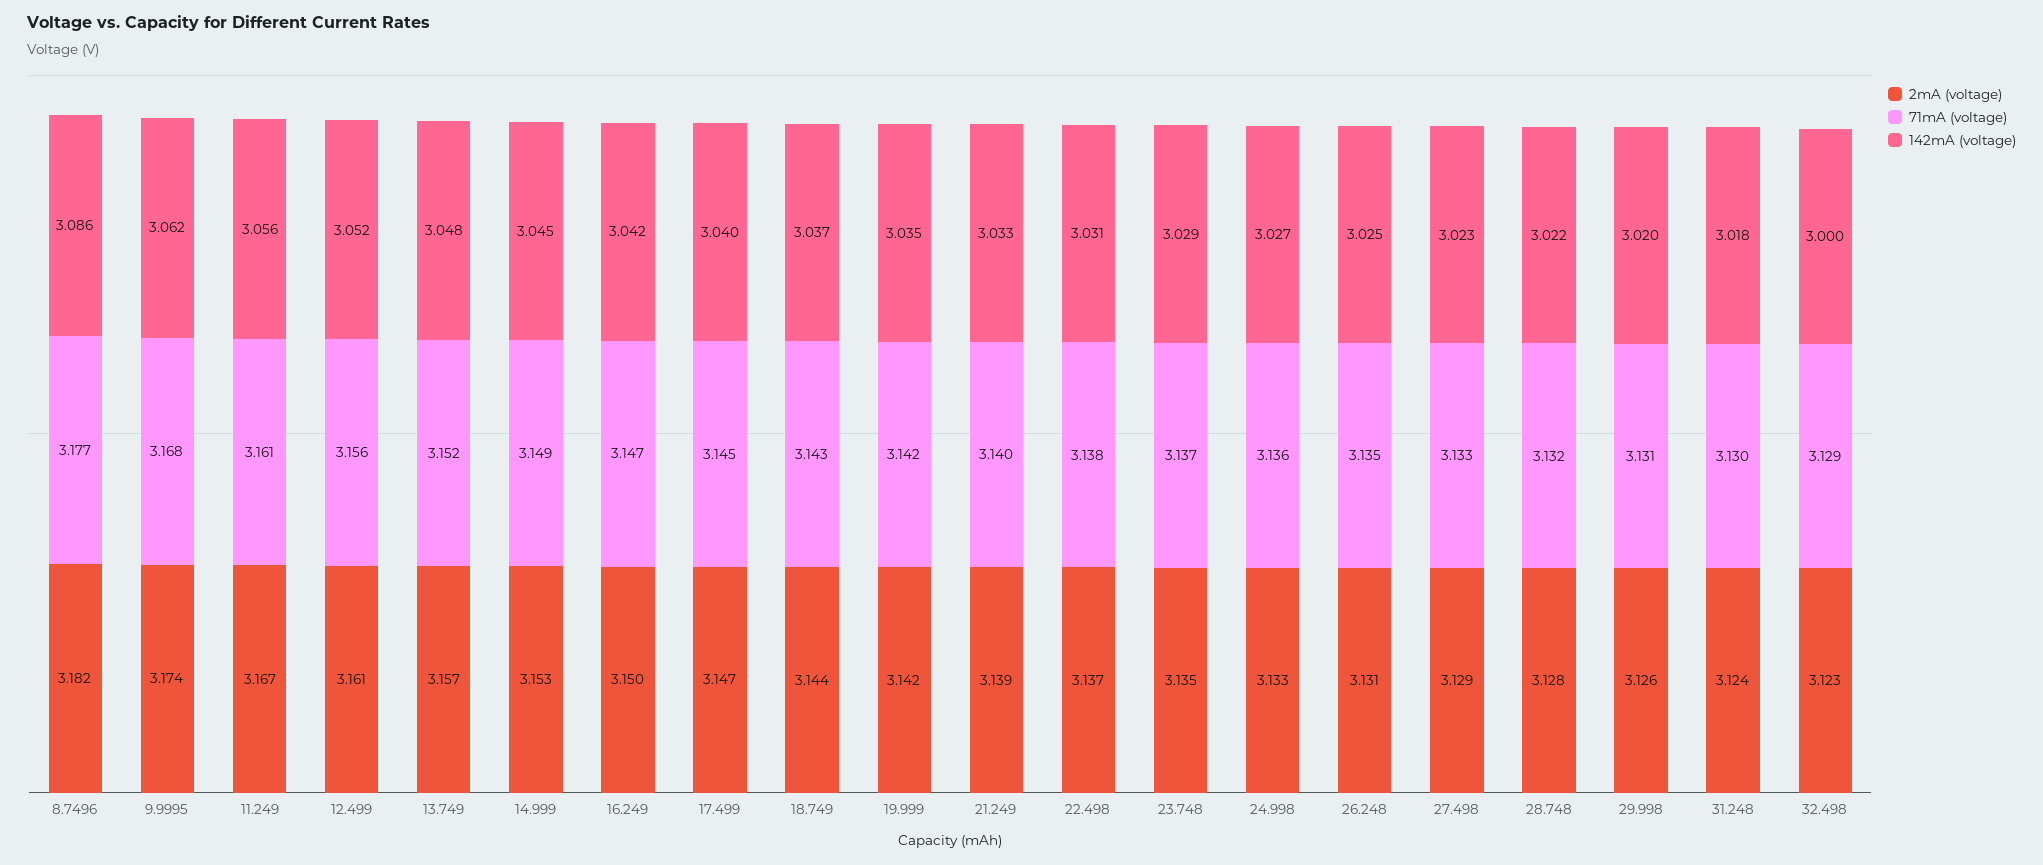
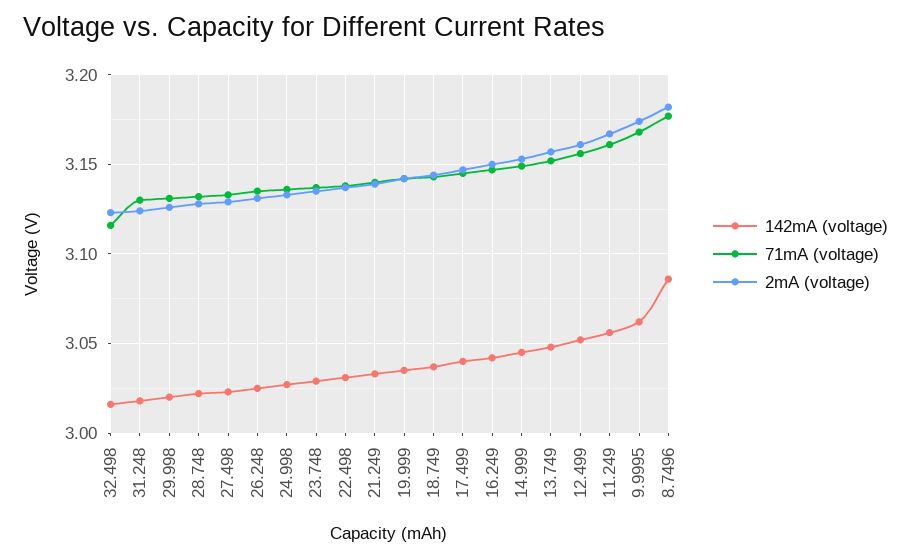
  {
    "2mA (voltage)": {
      "8.7496": 3.182,
      "9.9995": 3.174,
      "11.249": 3.167,
      "12.499": 3.161,
      "13.749": 3.157,
      "14.999": 3.153,
      "16.249": 3.15,
      "17.499": 3.147,
      "18.749": 3.144,
      "19.999": 3.142,
      "21.249": 3.139,
      "22.498": 3.137,
      "23.748": 3.135,
      "24.998": 3.133,
      "26.248": 3.131,
      "27.498": 3.129,
      "28.748": 3.128,
      "29.998": 3.126,
      "31.248": 3.124,
      "32.498": 3.123
    },
    "71mA (voltage)": {
      "8.7496": 3.177,
      "9.9995": 3.168,
      "11.249": 3.161,
      "12.499": 3.156,
      "13.749": 3.152,
      "14.999": 3.149,
      "16.249": 3.147,
      "17.499": 3.145,
      "18.749": 3.143,
      "19.999": 3.142,
      "21.249": 3.14,
      "22.498": 3.138,
      "23.748": 3.137,
      "24.998": 3.136,
      "26.248": 3.135,
      "27.498": 3.133,
      "28.748": 3.132,
      "29.998": 3.131,
      "31.248": 3.13,
-     "32.498": 3.129
+     "32.498": 3.115
    },
    "142mA (voltage)": {
      "8.7496": 3.086,
      "9.9995": 3.062,
      "11.249": 3.056,
      "12.499": 3.052,
      "13.749": 3.048,
      "14.999": 3.045,
      "16.249": 3.042,
      "17.499": 3.04,
      "18.749": 3.037,
      "19.999": 3.035,
      "21.249": 3.033,
      "22.498": 3.031,
      "23.748": 3.029,
      "24.998": 3.027,
      "26.248": 3.025,
      "27.498": 3.023,
      "28.748": 3.022,
      "29.998": 3.02,
      "31.248": 3.018,
-     "32.498": 3
+     "32.498": 3.015
    }
  }

